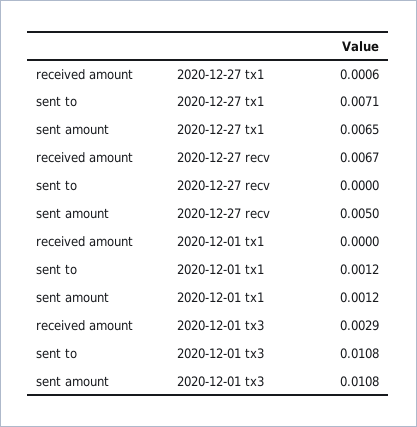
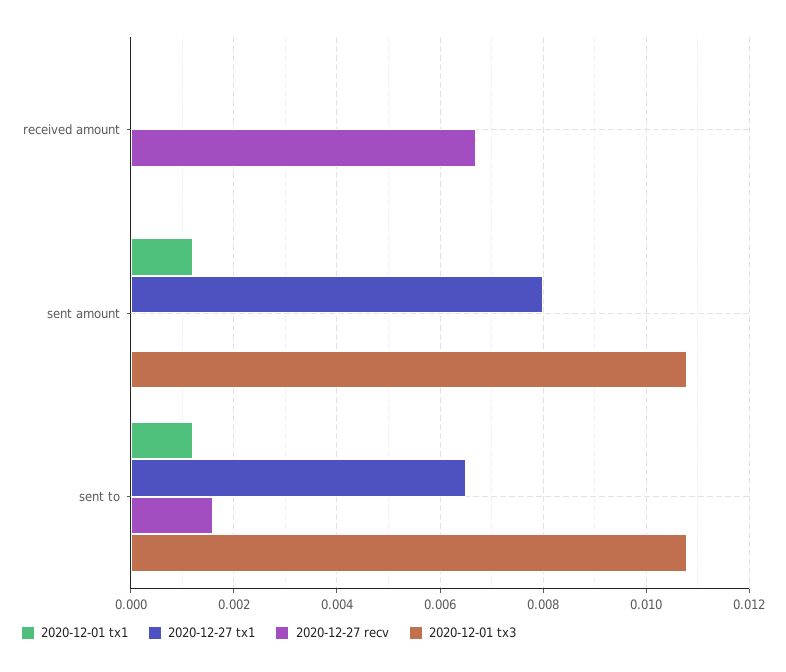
  {
    "2020-12-27 tx1": {
-     "received amount": 0.0006,
+     "received amount": 0,
-     "sent to": 0.0071,
+     "sent to": 0.0065,
-     "sent amount": 0.0065
+     "sent amount": 0.008
    },
    "2020-12-27 recv": {
      "received amount": 0.0067,
-     "sent to": 0,
+     "sent to": 0.0015,
-     "sent amount": 0.005
+     "sent amount": 0
    },
    "2020-12-01 tx1": {
      "received amount": 0,
      "sent to": 0.0012,
      "sent amount": 0.0012
    },
    "2020-12-01 tx3": {
-     "received amount": 0.0029,
+     "received amount": 0,
      "sent to": 0.0108,
      "sent amount": 0.0108
    }
  }

